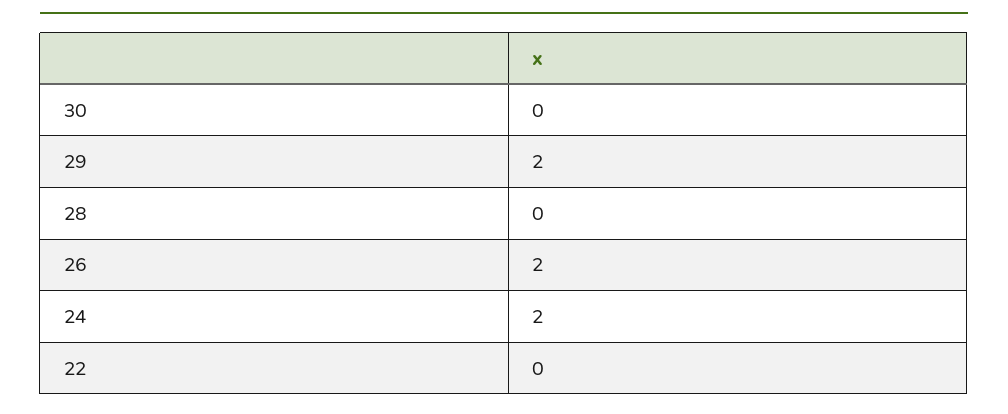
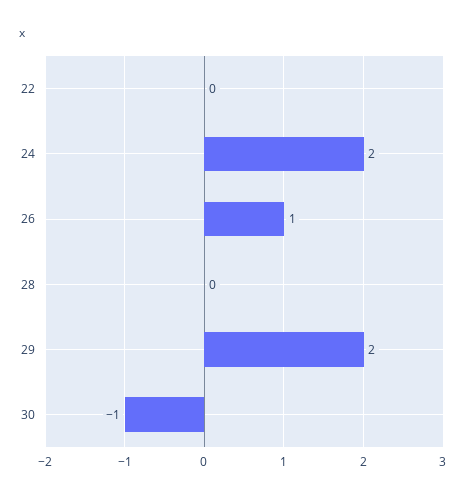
  {
-   "30": 0,
+   "30": -1,
    "29": 2,
    "28": 0,
-   "26": 2,
+   "26": 1,
    "24": 2,
    "22": 0
  }

